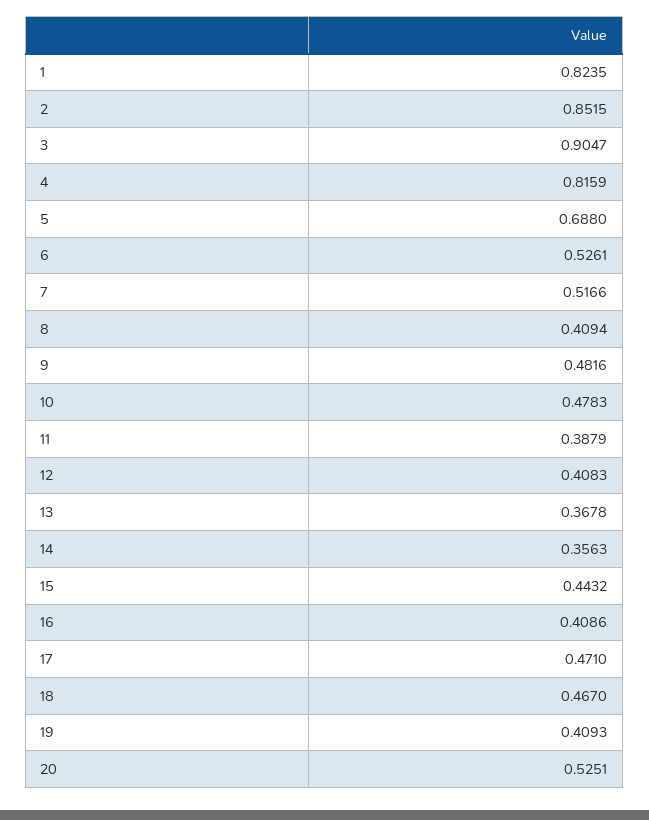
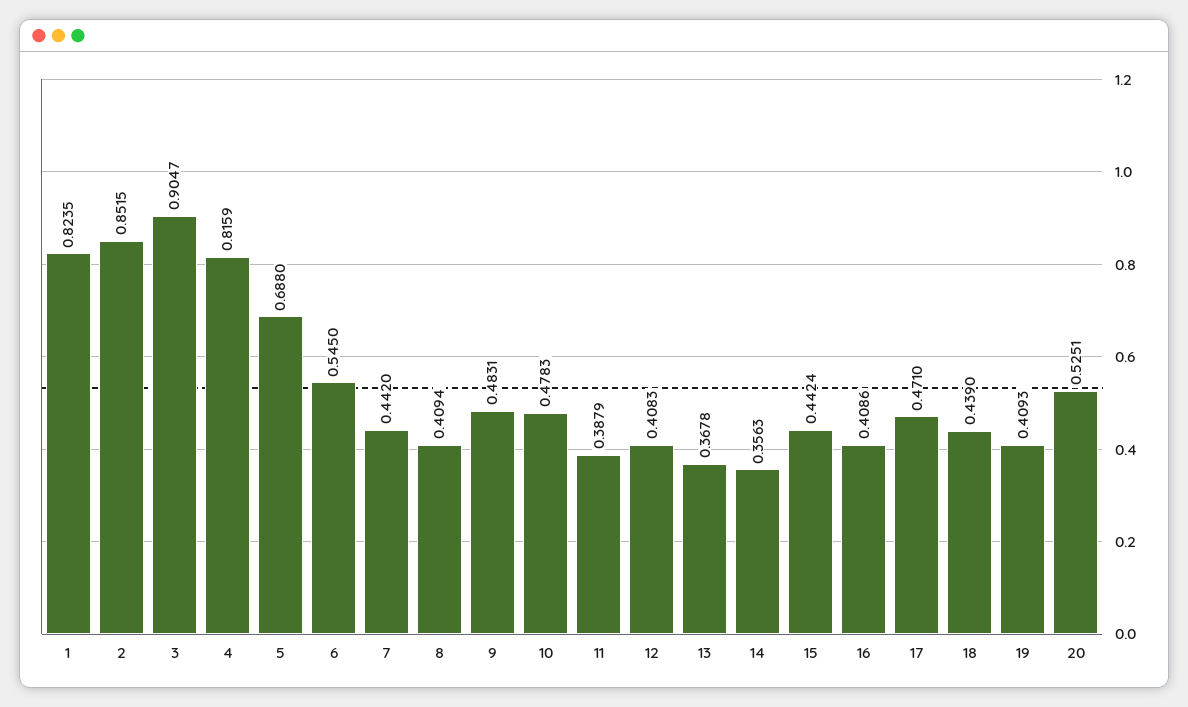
  {
    "1": 0.8235,
    "2": 0.8515,
    "3": 0.9047,
    "4": 0.8159,
    "5": 0.688,
-   "6": 0.5261,
+   "6": 0.545,
-   "7": 0.5166,
+   "7": 0.442,
    "8": 0.4094,
-   "9": 0.4816,
+   "9": 0.4831,
    "10": 0.4783,
    "11": 0.3879,
    "12": 0.4083,
    "13": 0.3678,
    "14": 0.3563,
-   "15": 0.4432,
+   "15": 0.4424,
    "16": 0.4086,
    "17": 0.471,
-   "18": 0.467,
+   "18": 0.439,
    "19": 0.4093,
    "20": 0.5251
  }

